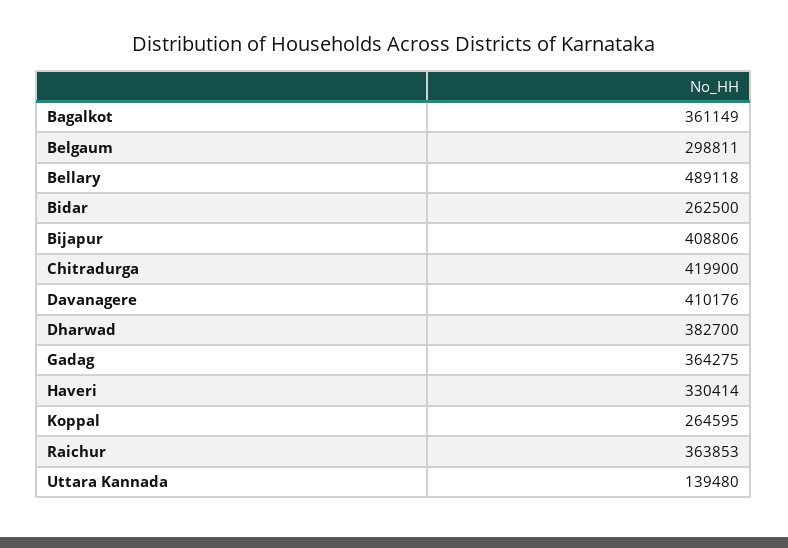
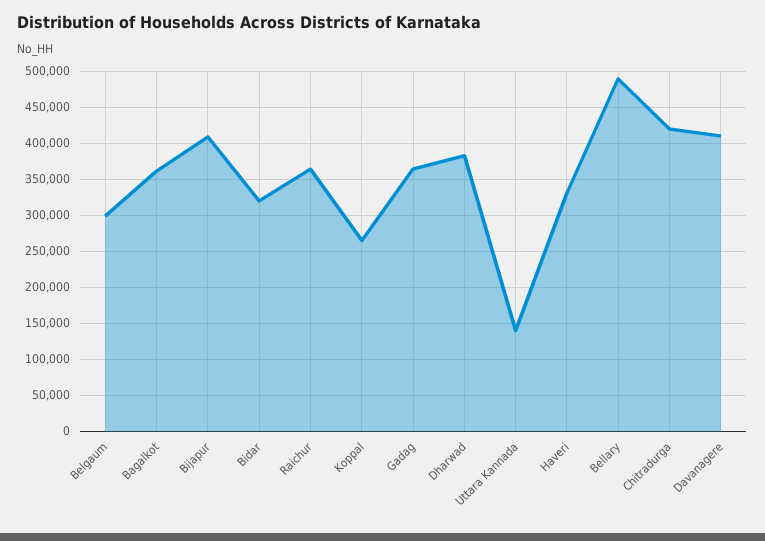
  {
    "Bagalkot": 361149,
    "Belgaum": 298811,
    "Bellary": 489118,
-   "Bidar": 262500,
+   "Bidar": 320000,
    "Bijapur": 408806,
    "Chitradurga": 419900,
    "Davanagere": 410176,
    "Dharwad": 382700,
    "Gadag": 364275,
    "Haveri": 330414,
    "Koppal": 264595,
    "Raichur": 363853,
    "Uttara Kannada": 139480
  }

